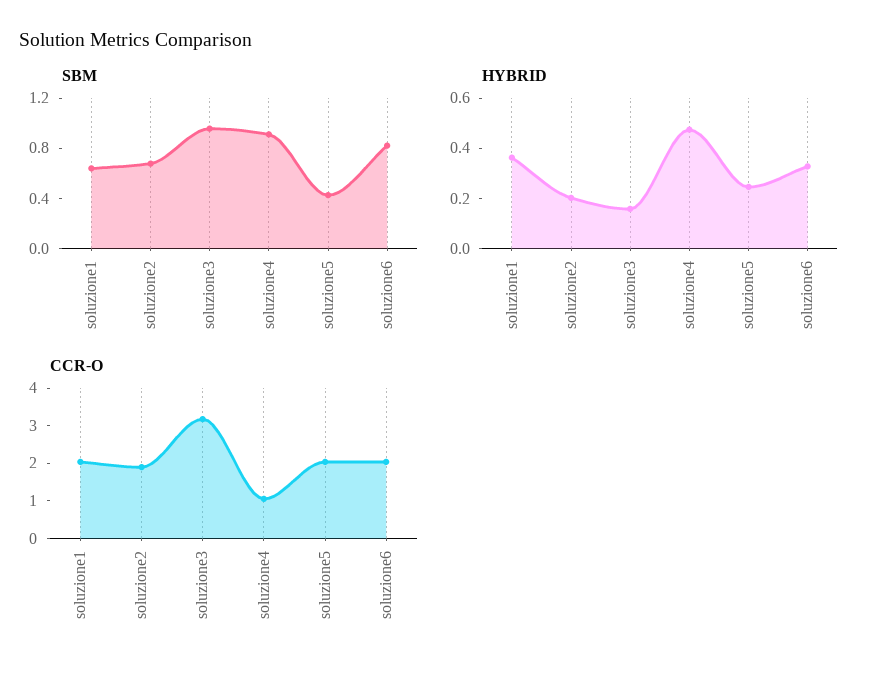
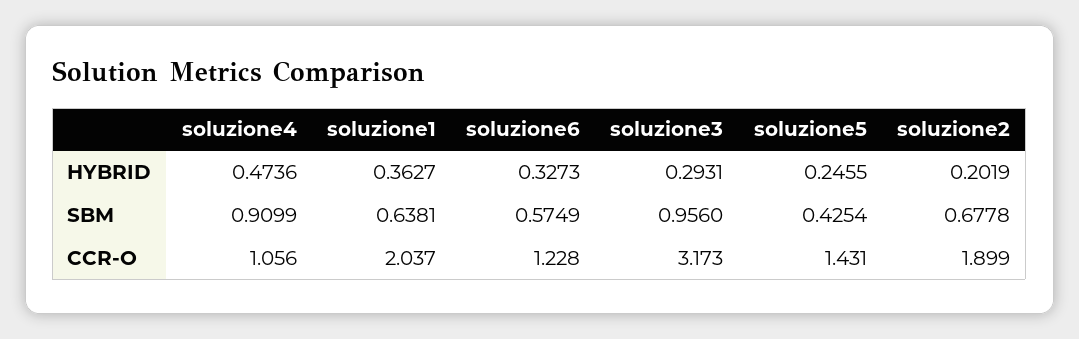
  {
    "SBM": {
      "soluzione1": 0.6381,
      "soluzione2": 0.6778,
      "soluzione3": 0.956,
      "soluzione4": 0.9099,
      "soluzione5": 0.4254,
-     "soluzione6": 0.8
+     "soluzione6": 0.5749
    },
    "HYBRID": {
      "soluzione1": 0.3627,
      "soluzione2": 0.2019,
-     "soluzione3": 0.15,
+     "soluzione3": 0.2931,
      "soluzione4": 0.4736,
      "soluzione5": 0.2455,
      "soluzione6": 0.3273
    },
    "CCR-O": {
      "soluzione1": 2.037,
      "soluzione2": 1.899,
      "soluzione3": 3.173,
      "soluzione4": 1.056,
-     "soluzione5": 2,
+     "soluzione5": 1.431,
-     "soluzione6": 2
+     "soluzione6": 1.228
    }
  }

